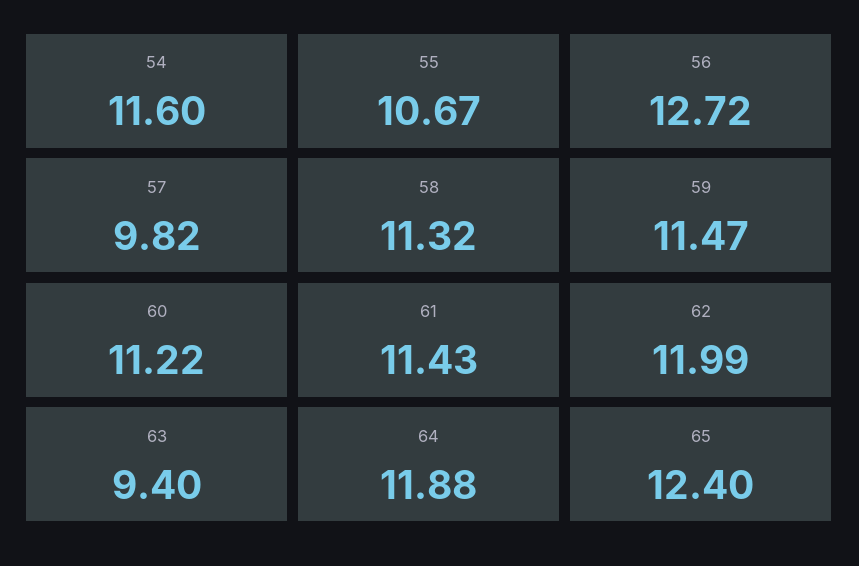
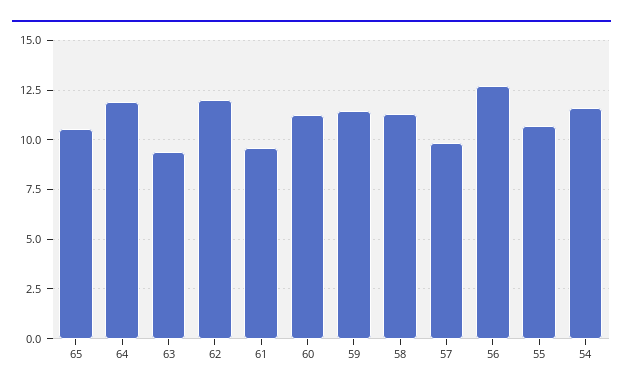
  {
    "54": 11.6,
    "55": 10.67,
    "56": 12.72,
    "57": 9.82,
    "58": 11.32,
    "59": 11.47,
    "60": 11.22,
-   "61": 11.43,
+   "61": 9.5,
    "62": 11.99,
    "63": 9.4,
    "64": 11.88,
-   "65": 12.4
+   "65": 10.5
  }

